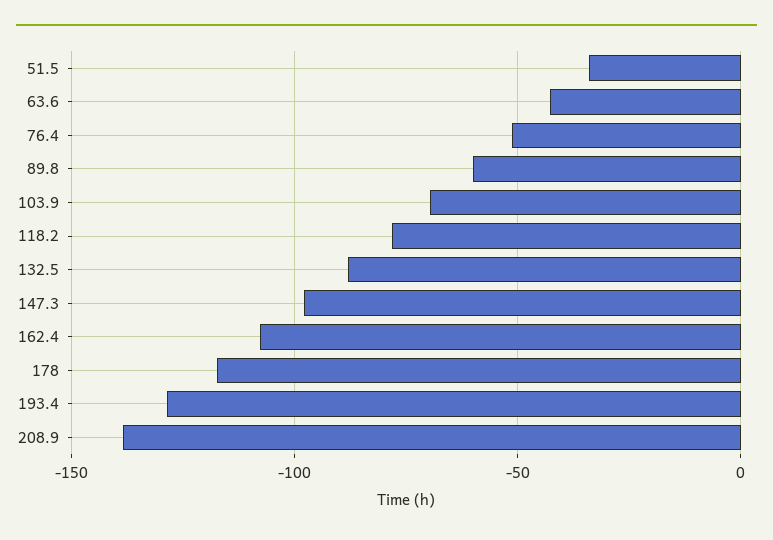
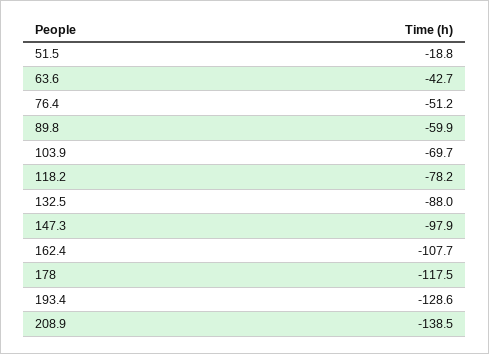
  {
-   "51.5": -35,
+   "51.5": -18.8,
    "63.6": -42.7,
    "76.4": -51.2,
    "89.8": -59.9,
    "103.9": -69.7,
    "118.2": -78.2,
    "132.5": -88,
    "147.3": -97.9,
    "162.4": -107.7,
    "178": -117.5,
    "193.4": -128.6,
    "208.9": -138.5
  }

